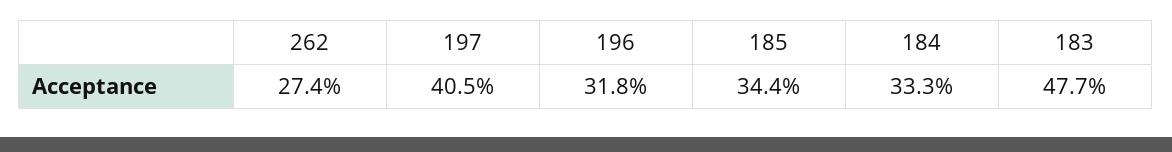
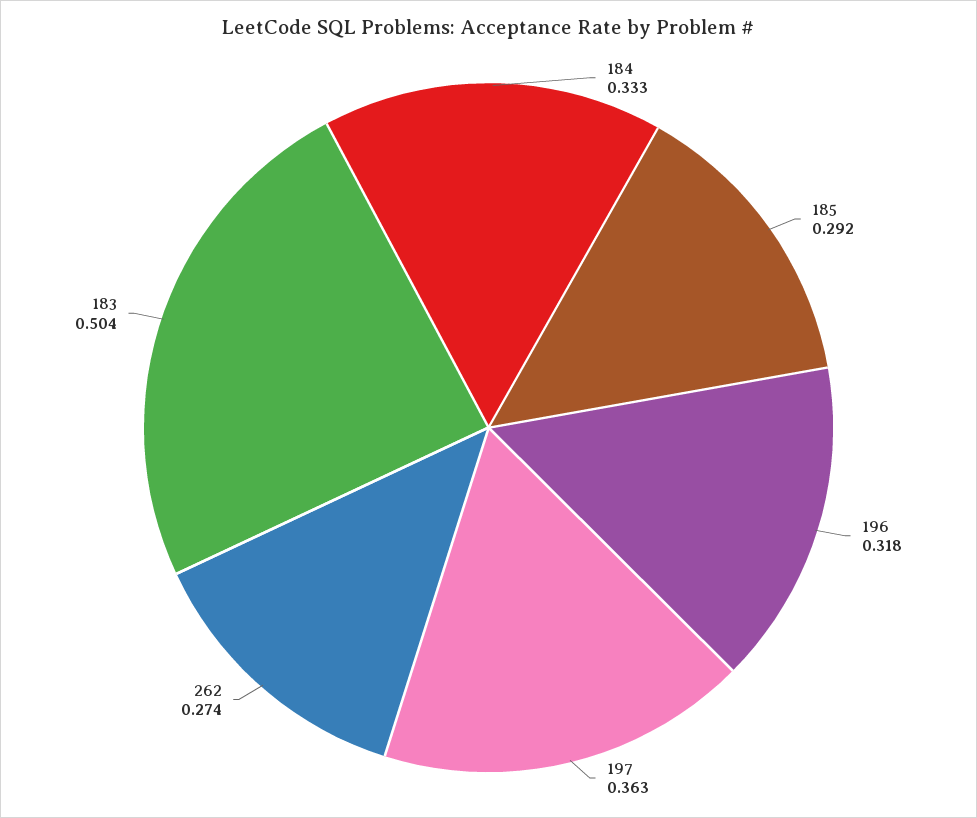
  {
    "262": 0.274,
-   "197": 0.405,
+   "197": 0.363,
    "196": 0.318,
-   "185": 0.344,
+   "185": 0.292,
    "184": 0.333,
-   "183": 0.477
+   "183": 0.504
  }

